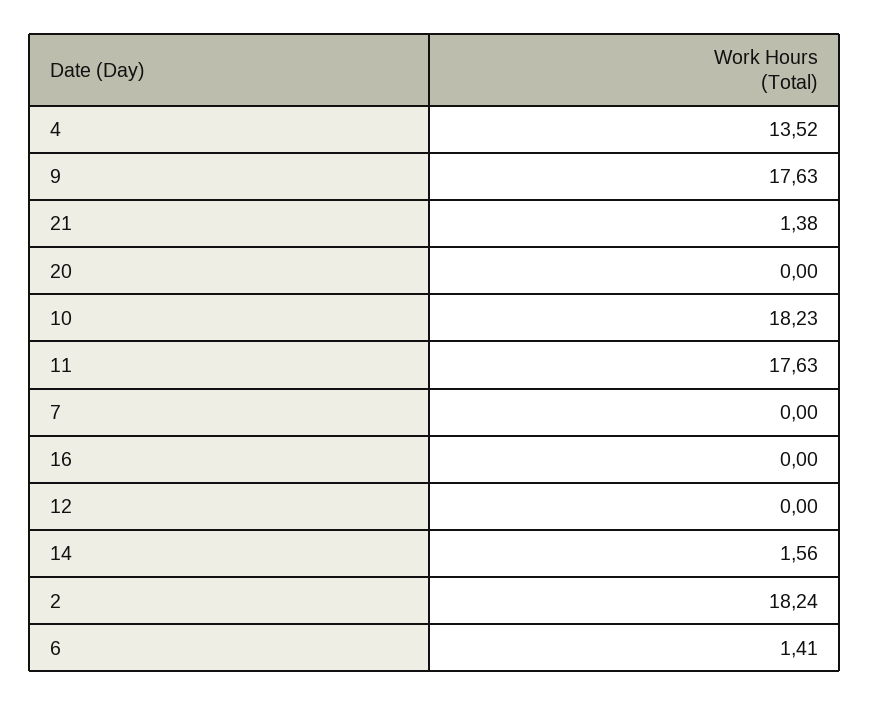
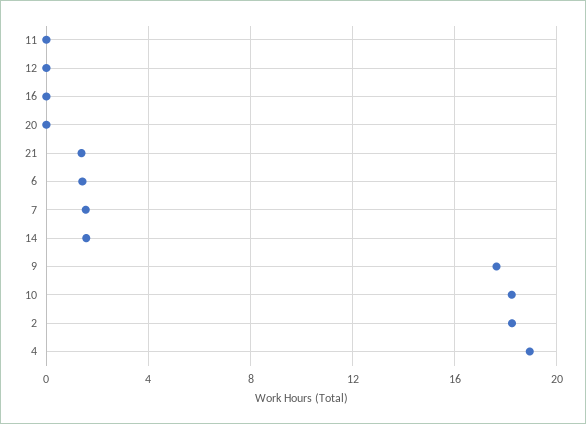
  {
-   "4": 13.52,
+   "4": 19,
    "9": 17.63,
    "21": 1.38,
    "20": 0,
    "10": 18.23,
-   "11": 17.63,
+   "11": 0,
-   "7": 0,
+   "7": 1.5,
    "16": 0,
    "12": 0,
    "14": 1.56,
    "2": 18.24,
    "6": 1.41
  }

